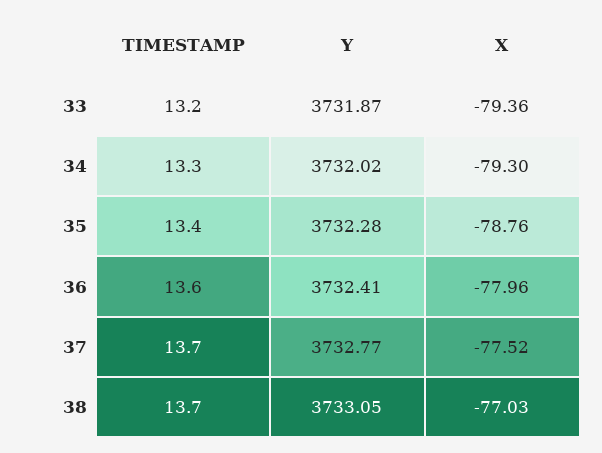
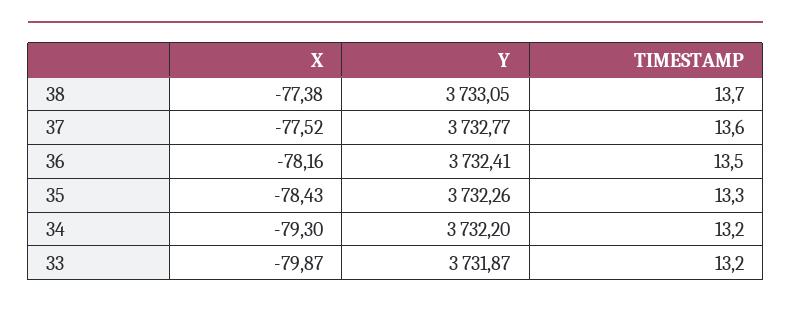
  {
    "TIMESTAMP": {
      "33": 13.2,
-     "34": 13.3,
+     "34": 13.2,
-     "35": 13.4,
+     "35": 13.3,
-     "36": 13.6,
+     "36": 13.5,
-     "37": 13.7,
+     "37": 13.6,
      "38": 13.7
    },
    "Y": {
      "33": 3731.87,
-     "34": 3732.02,
+     "34": 3732.2,
-     "35": 3732.28,
+     "35": 3732.26,
      "36": 3732.41,
      "37": 3732.77,
      "38": 3733.05
    },
    "X": {
-     "33": -79.36,
+     "33": -79.87,
      "34": -79.3,
-     "35": -78.76,
+     "35": -78.43,
-     "36": -77.96,
+     "36": -78.16,
      "37": -77.52,
-     "38": -77.03
+     "38": -77.38
    }
  }

